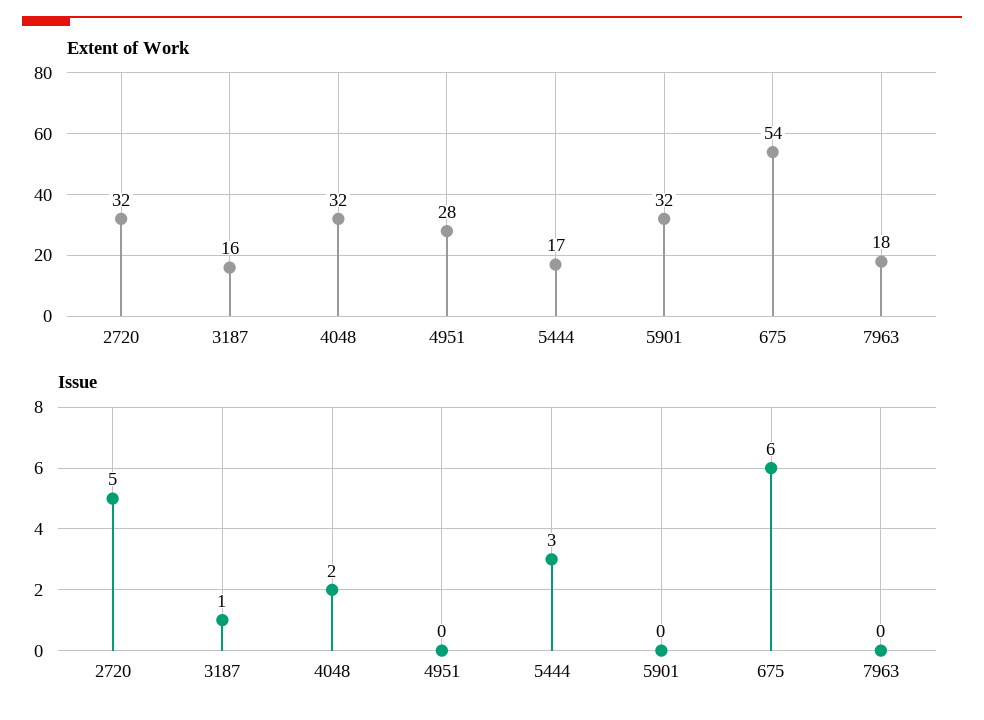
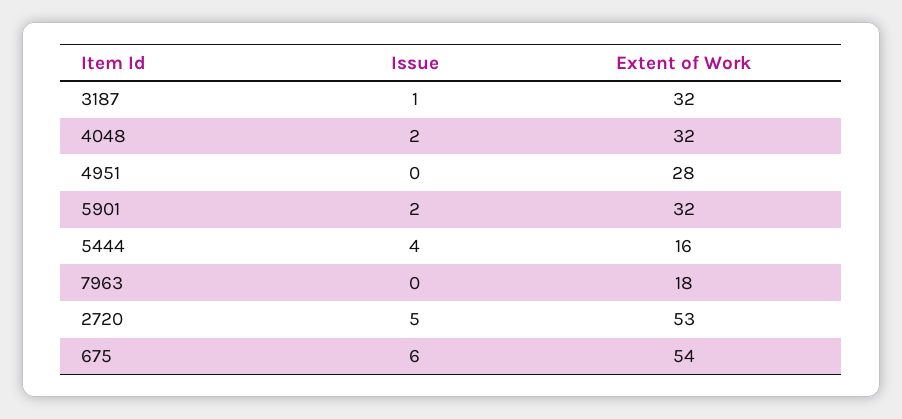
  {
    "Extent of Work": {
-     "2720": 32,
+     "2720": 53,
-     "3187": 16,
+     "3187": 32,
      "4048": 32,
      "4951": 28,
-     "5444": 17,
+     "5444": 16,
      "5901": 32,
      "675": 54,
      "7963": 18
    },
    "Issue": {
      "2720": 5,
      "3187": 1,
      "4048": 2,
      "4951": 0,
-     "5444": 3,
+     "5444": 4,
-     "5901": 0,
+     "5901": 2,
      "675": 6,
      "7963": 0
    }
  }

